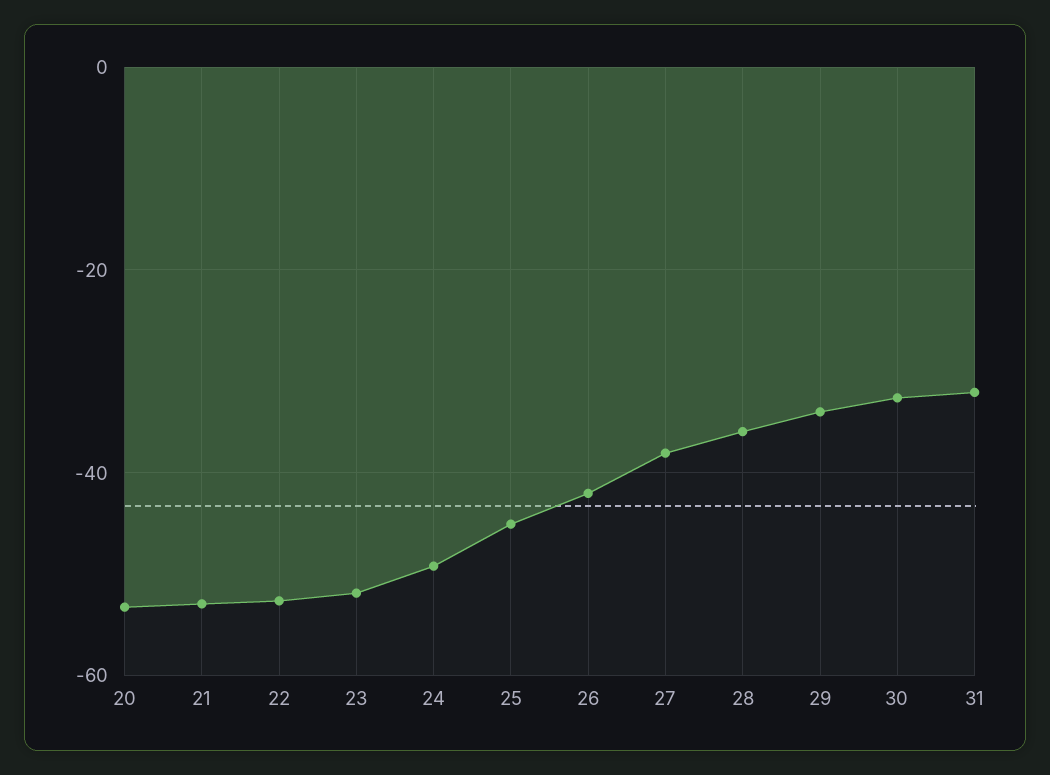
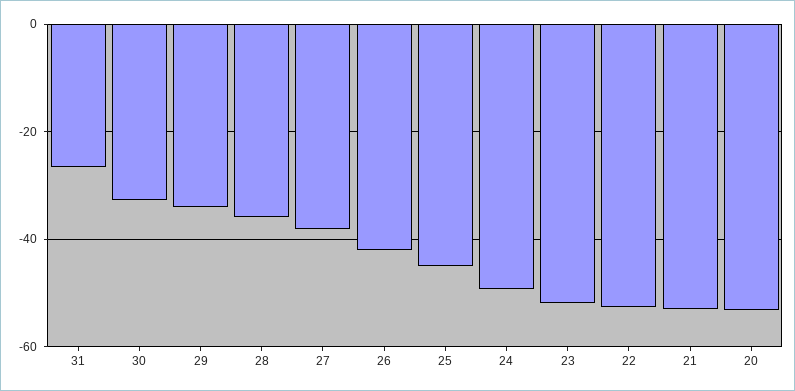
  {
    "20": -54,
    "21": -52,
    "22": -52,
    "23": -52,
    "24": -50,
    "25": -46,
    "26": -42,
    "27": -38,
    "28": -36,
    "29": -34,
    "30": -32,
-   "31": -32
+   "31": -26
  }

